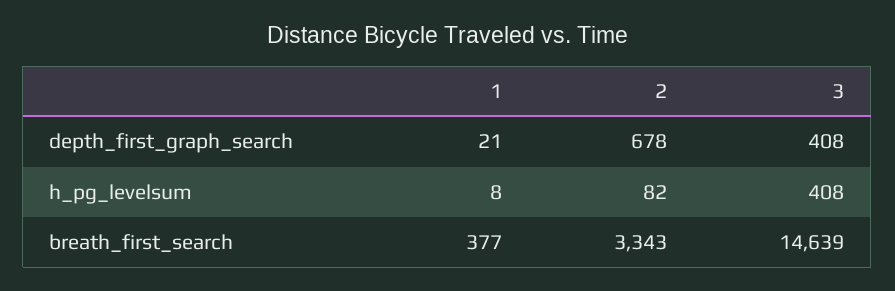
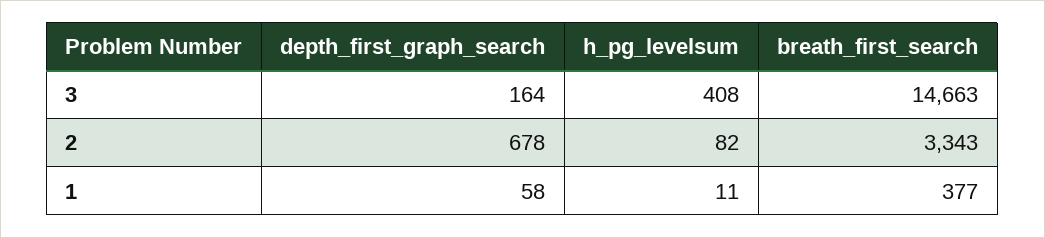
  {
    "1": {
-     "depth_first_graph_search": 21,
+     "depth_first_graph_search": 58,
-     "h_pg_levelsum": 8,
+     "h_pg_levelsum": 11,
      "breath_first_search": 377
    },
    "2": {
      "depth_first_graph_search": 678,
      "h_pg_levelsum": 82,
      "breath_first_search": 3343
    },
    "3": {
-     "depth_first_graph_search": 408,
+     "depth_first_graph_search": 164,
      "h_pg_levelsum": 408,
-     "breath_first_search": 14639
+     "breath_first_search": 14663
    }
  }

